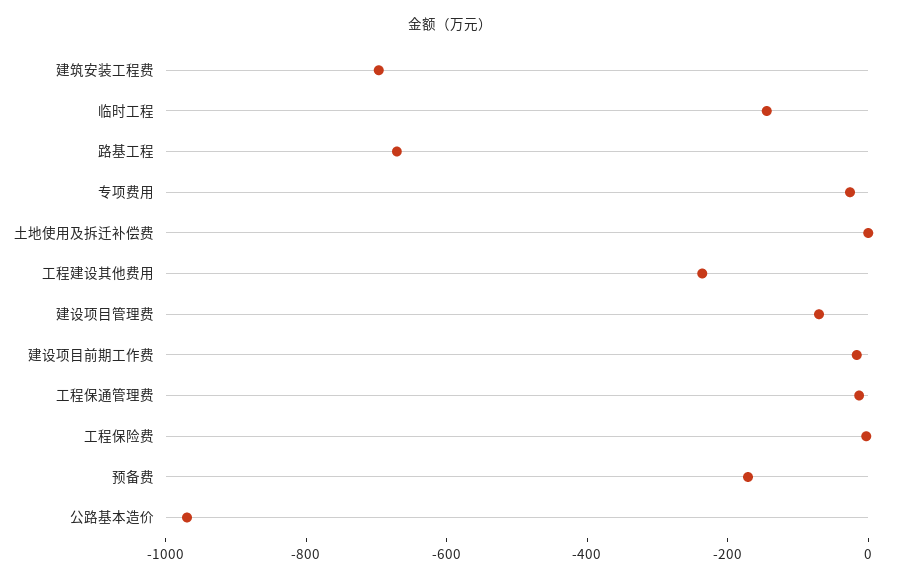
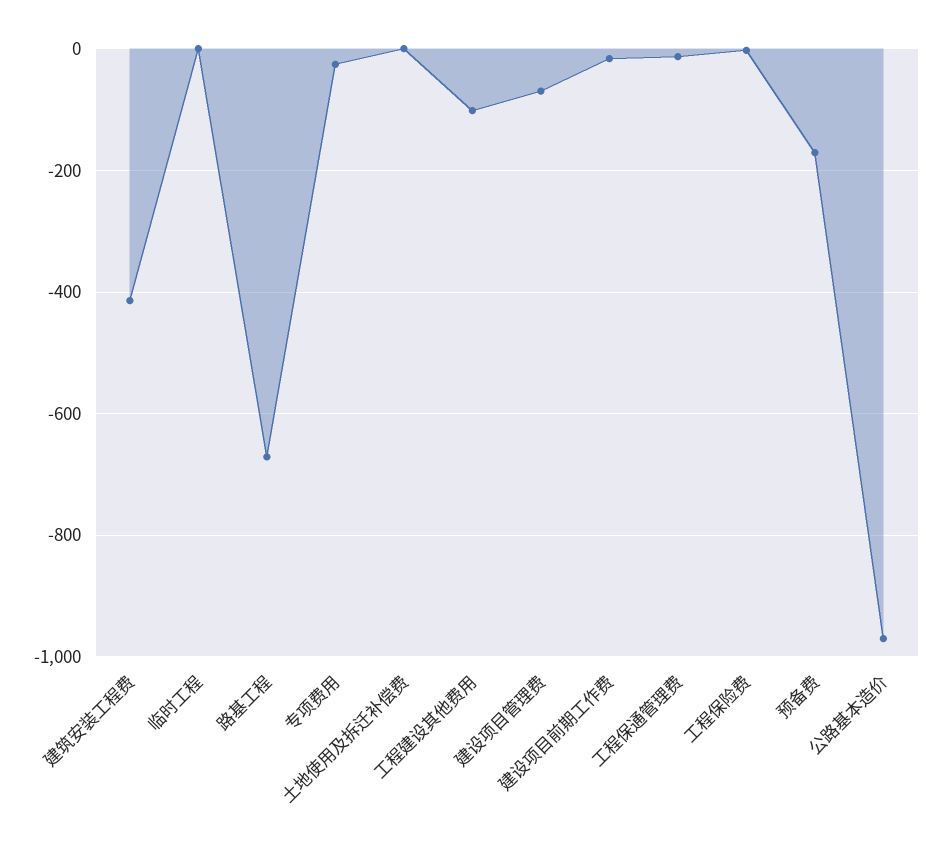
  {
-   "建筑安装工程费": -700,
+   "建筑安装工程费": -420,
-   "临时工程": -150,
+   "临时工程": 0,
    "路基工程": -680,
    "专项费用": -20,
    "土地使用及拆迁补偿费": 0,
-   "工程建设其他费用": -250,
+   "工程建设其他费用": -100,
    "建设项目管理费": -60,
    "建设项目前期工作费": -20,
    "工程保通管理费": -20,
    "工程保险费": 0,
    "预备费": -180,
    "公路基本造价": -980
  }

